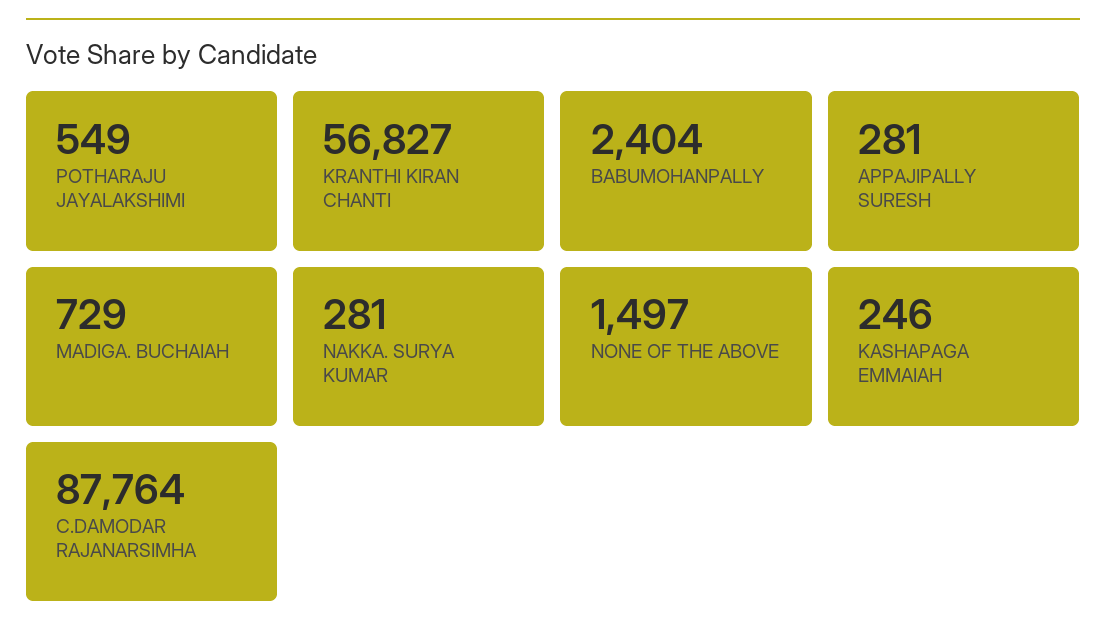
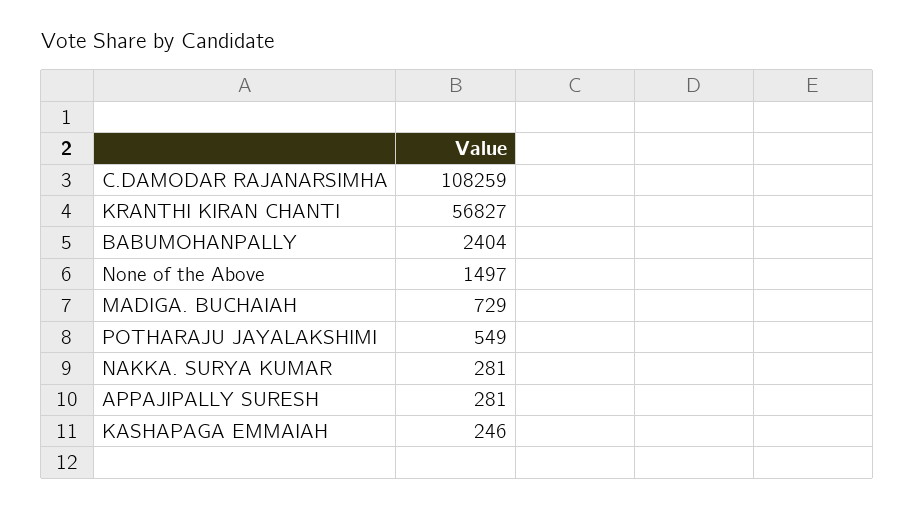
  {
    "POTHARAJU JAYALAKSHIMI": 549,
    "KRANTHI KIRAN CHANTI": 56827,
    "BABUMOHANPALLY": 2404,
    "APPAJIPALLY SURESH": 281,
    "MADIGA. BUCHAIAH": 729,
    "NAKKA. SURYA KUMAR": 281,
    "NONE OF THE ABOVE": 1497,
    "KASHAPAGA EMMAIAH": 246,
-   "C.DAMODAR RAJANARSIMHA": 87764
+   "C.DAMODAR RAJANARSIMHA": 108259
  }

